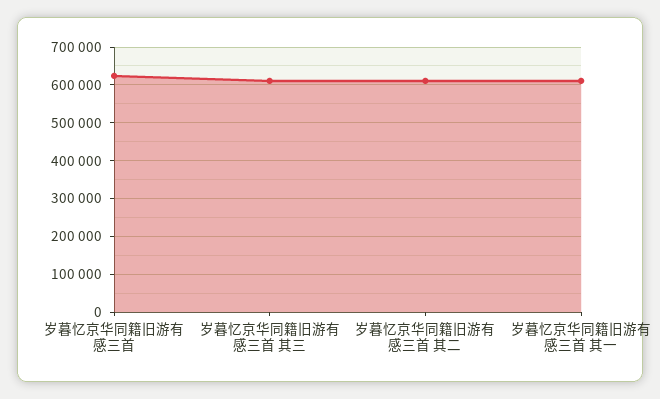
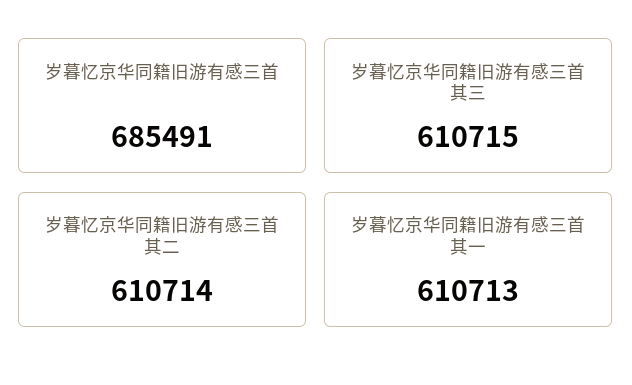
  {
-   "岁暮忆京华同籍旧游有感三首": 620000,
+   "岁暮忆京华同籍旧游有感三首": 685491,
    "岁暮忆京华同籍旧游有感三首 其三": 610715,
    "岁暮忆京华同籍旧游有感三首 其二": 610714,
    "岁暮忆京华同籍旧游有感三首 其一": 610713
  }

